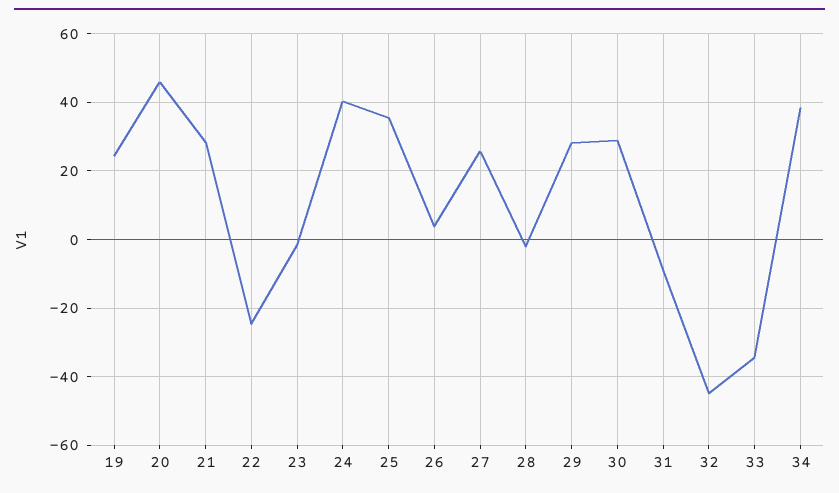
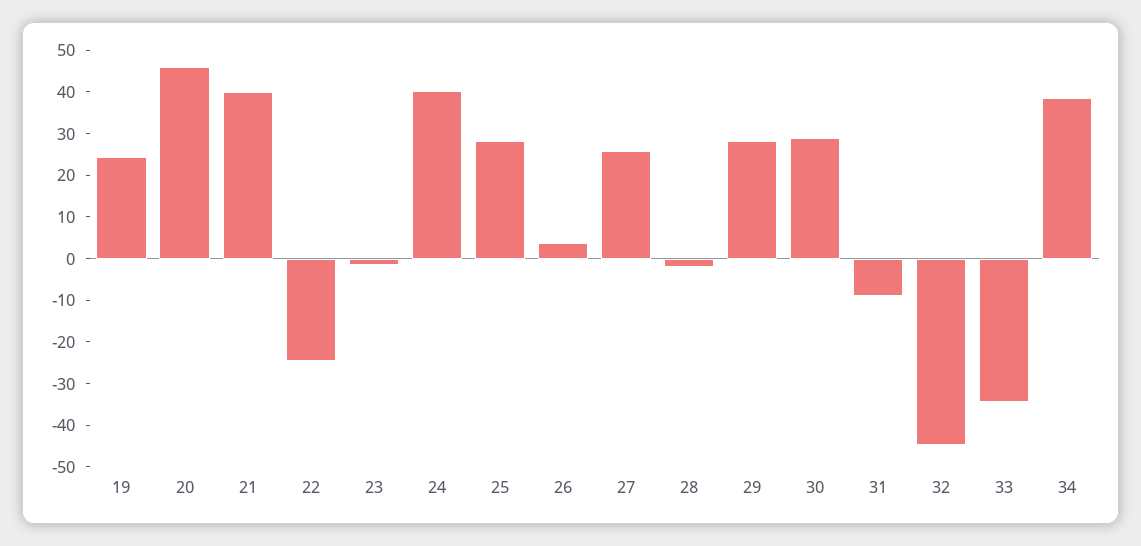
  {
    "19": 24,
    "20": 46,
-   "21": 28,
+   "21": 40,
    "22": -24,
    "23": -2,
    "24": 40,
-   "25": 36,
+   "25": 28,
    "26": 4,
    "27": 26,
    "28": -2,
    "29": 28,
    "30": 28,
    "31": -10,
    "32": -44,
    "33": -34,
    "34": 38
  }

